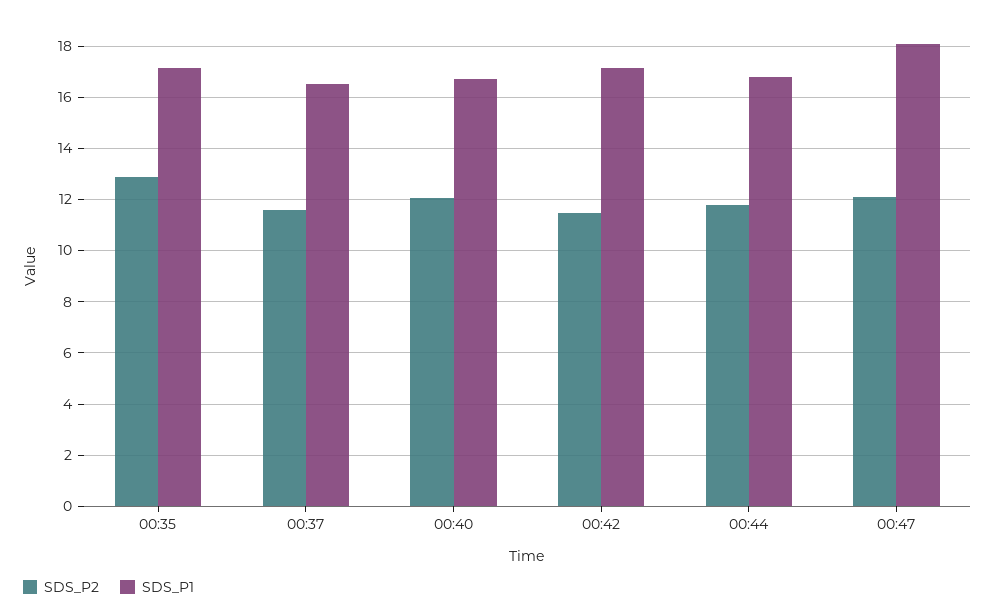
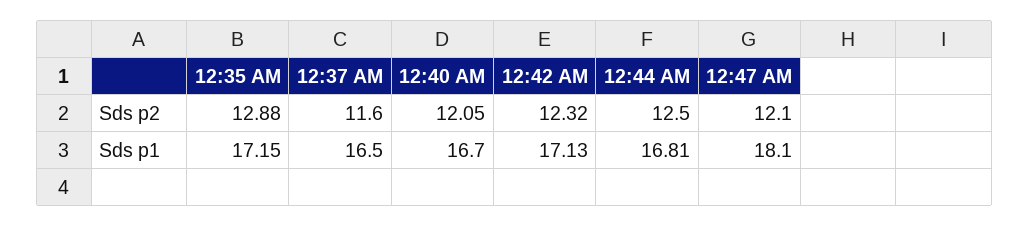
  {
    "SDS_P2": {
      "00:35": 12.88,
      "00:37": 11.6,
      "00:40": 12.05,
-     "00:42": 11.5,
+     "00:42": 12.32,
-     "00:44": 11.75,
+     "00:44": 12.5,
      "00:47": 12.1
    },
    "SDS_P1": {
      "00:35": 17.15,
      "00:37": 16.5,
      "00:40": 16.7,
      "00:42": 17.13,
      "00:44": 16.81,
      "00:47": 18.1
    }
  }

